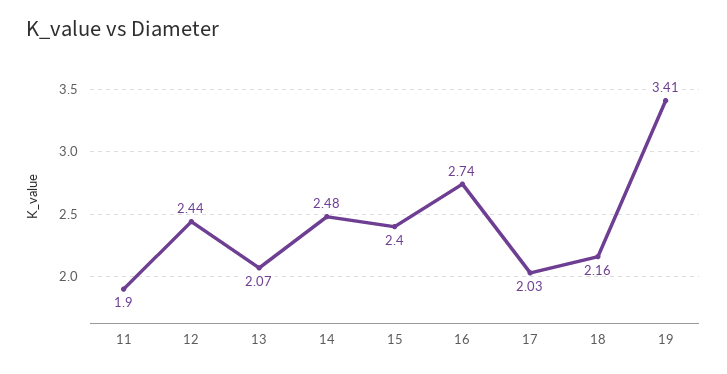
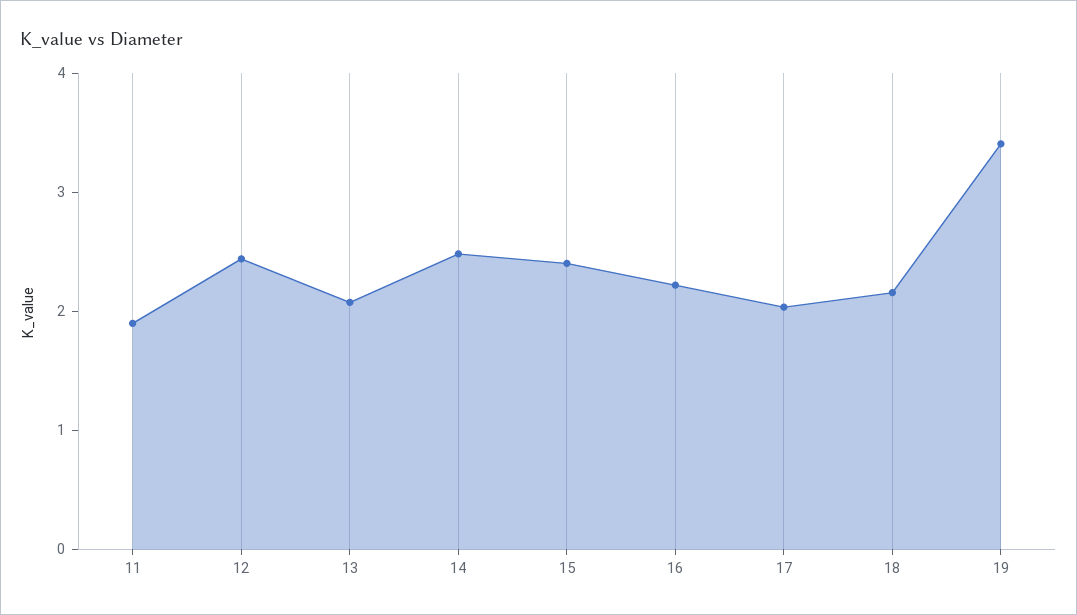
  {
    "11": 1.9,
    "12": 2.44,
    "13": 2.07,
    "14": 2.48,
    "15": 2.4,
-   "16": 2.74,
+   "16": 2.2,
    "17": 2.03,
    "18": 2.16,
    "19": 3.41
  }

